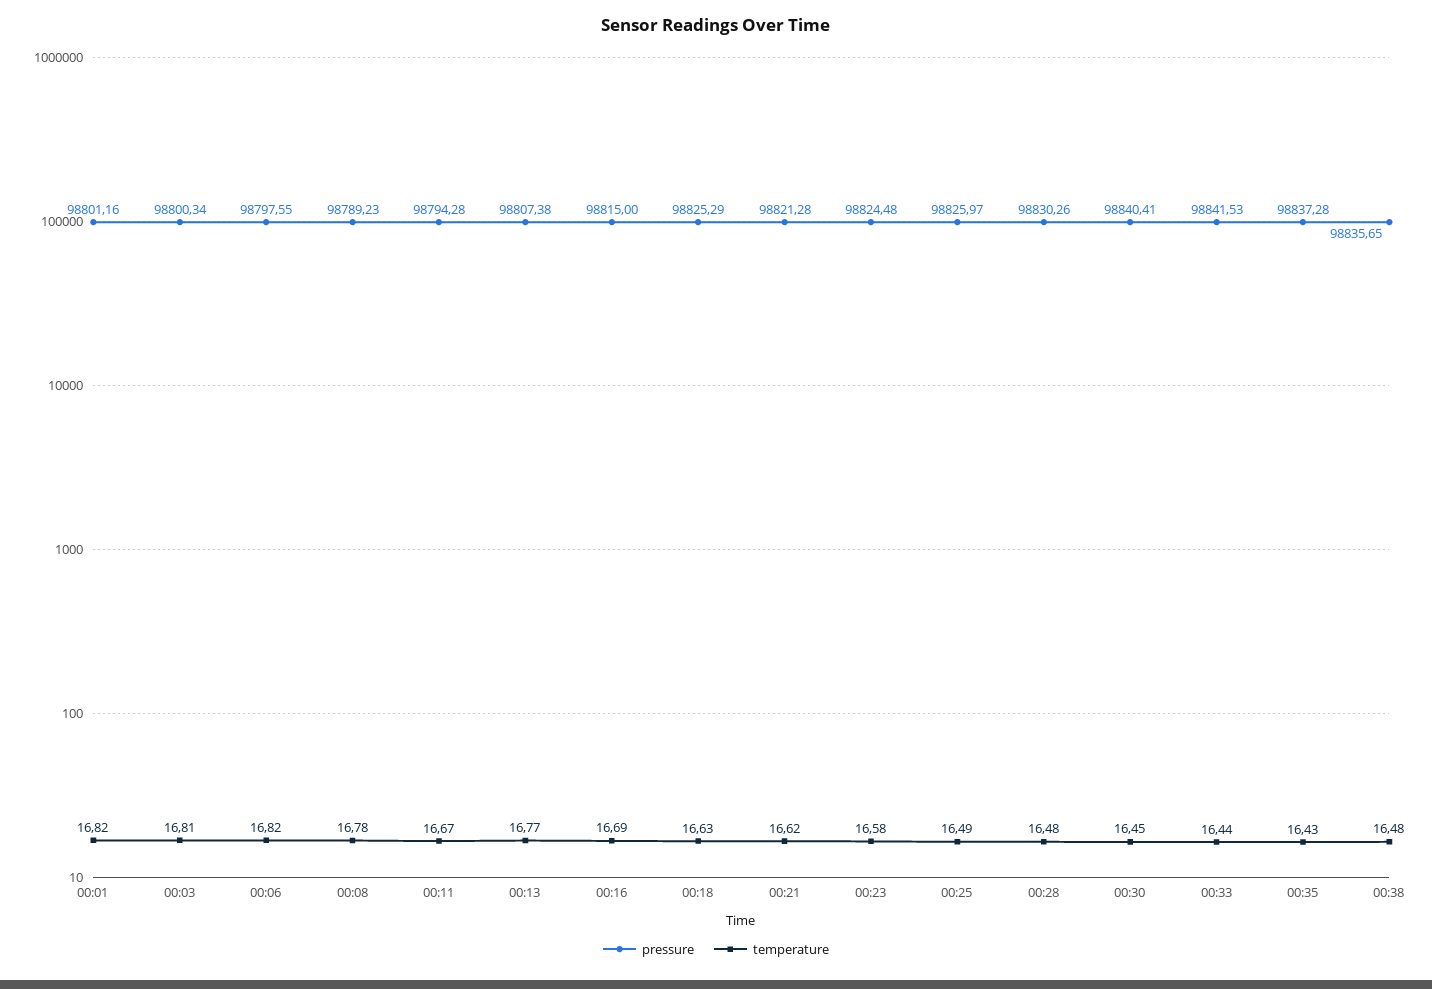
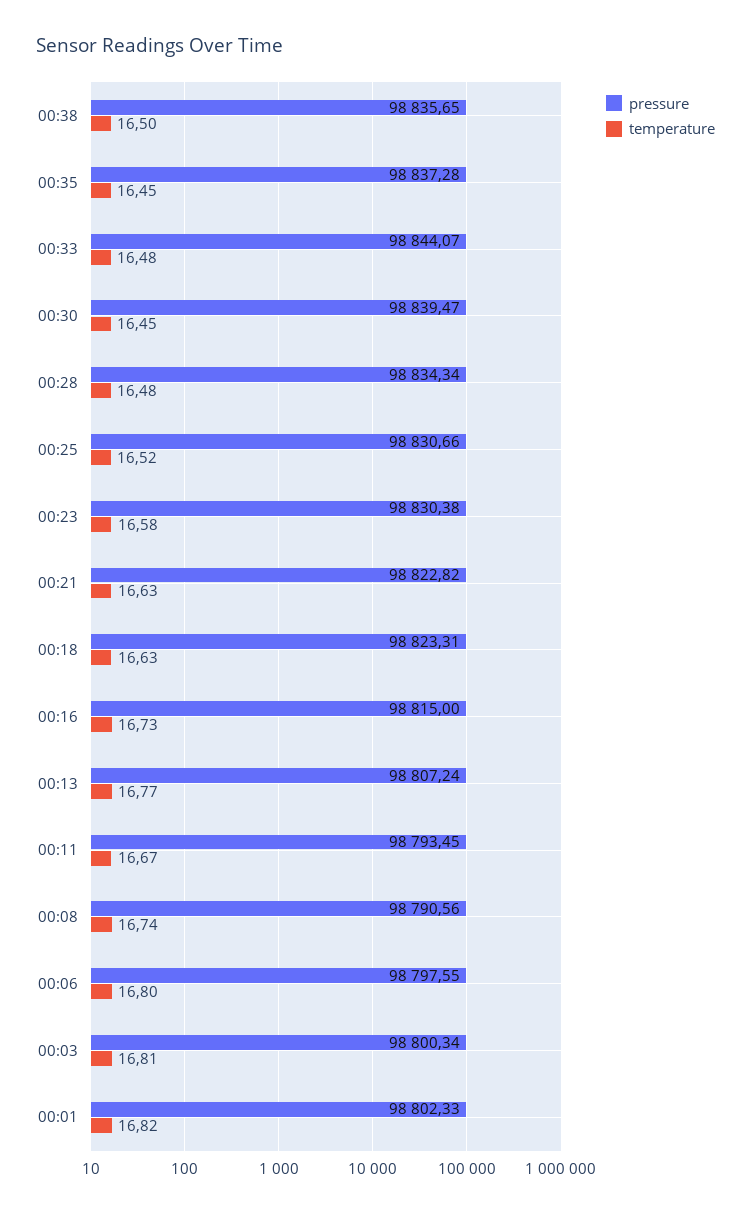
  {
    "pressure": {
-     "00:01": 98801.16,
+     "00:01": 98802.33,
      "00:03": 98800.34,
      "00:06": 98797.55,
-     "00:08": 98789.23,
+     "00:08": 98790.56,
-     "00:11": 98794.28,
+     "00:11": 98793.45,
-     "00:13": 98807.38,
+     "00:13": 98807.24,
      "00:16": 98815,
-     "00:18": 98825.29,
+     "00:18": 98823.31,
-     "00:21": 98821.28,
+     "00:21": 98822.82,
-     "00:23": 98824.48,
+     "00:23": 98830.38,
-     "00:25": 98825.97,
+     "00:25": 98830.66,
-     "00:28": 98830.26,
+     "00:28": 98834.34,
-     "00:30": 98840.41,
+     "00:30": 98839.47,
-     "00:33": 98841.53,
+     "00:33": 98844.07,
      "00:35": 98837.28,
      "00:38": 98835.65
    },
    "temperature": {
      "00:01": 16.82,
      "00:03": 16.81,
-     "00:06": 16.82,
+     "00:06": 16.8,
-     "00:08": 16.78,
+     "00:08": 16.74,
      "00:11": 16.67,
      "00:13": 16.77,
-     "00:16": 16.69,
+     "00:16": 16.73,
      "00:18": 16.63,
-     "00:21": 16.62,
+     "00:21": 16.63,
      "00:23": 16.58,
-     "00:25": 16.49,
+     "00:25": 16.52,
      "00:28": 16.48,
      "00:30": 16.45,
-     "00:33": 16.44,
+     "00:33": 16.48,
-     "00:35": 16.43,
+     "00:35": 16.45,
-     "00:38": 16.48
+     "00:38": 16.5
    }
  }

